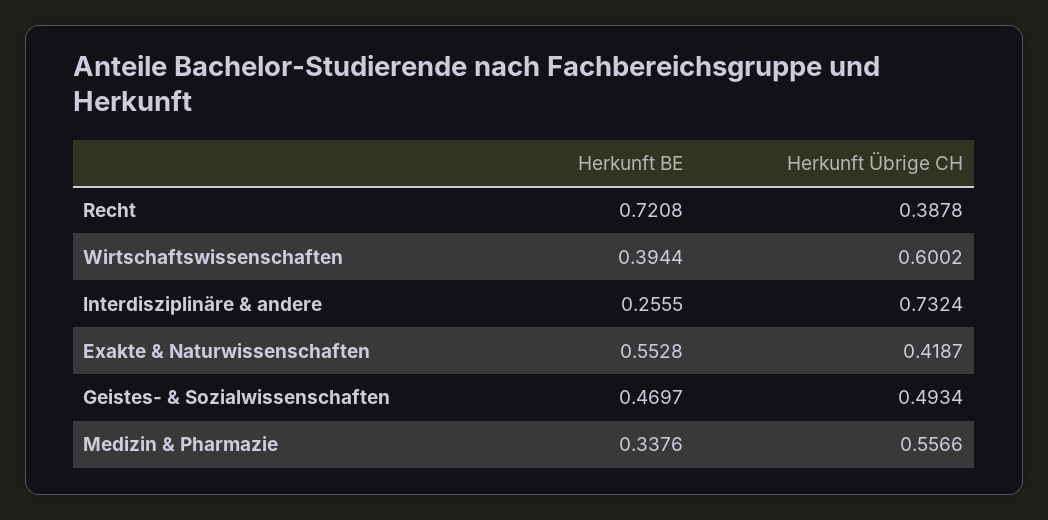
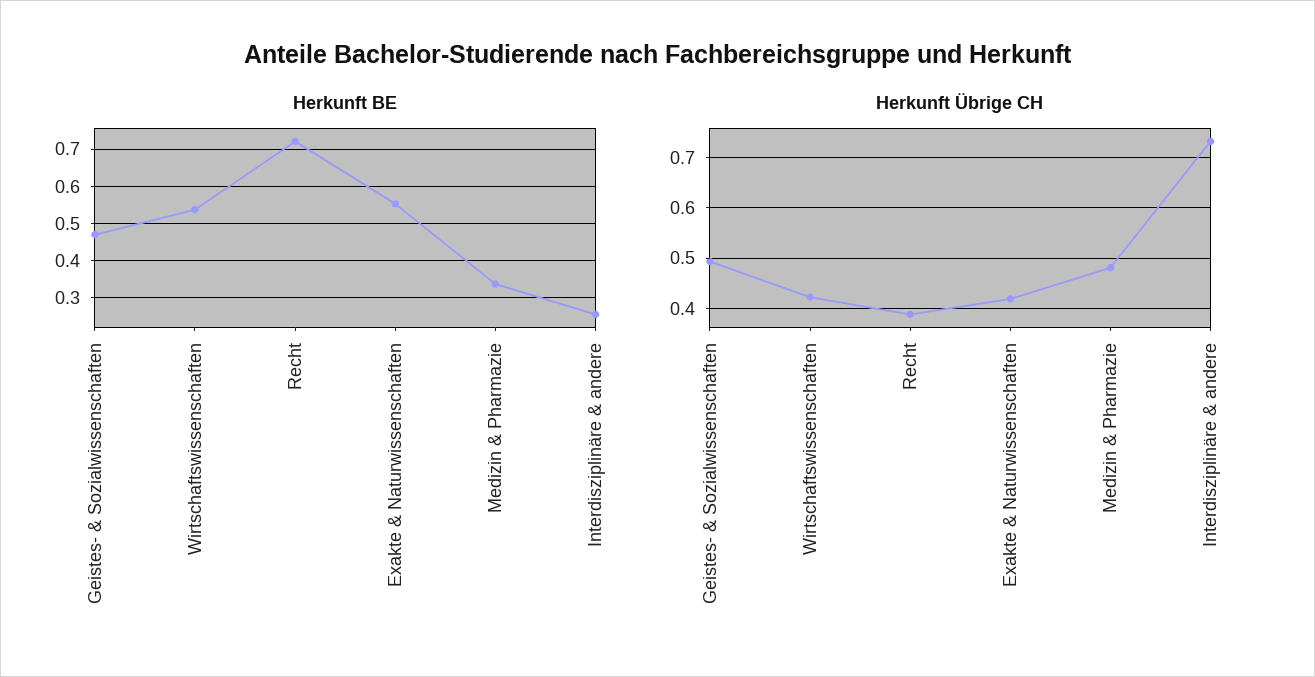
  {
    "Herkunft BE": {
      "Recht": 0.7208,
-     "Wirtschaftswissenschaften": 0.3944,
+     "Wirtschaftswissenschaften": 0.54,
      "Interdisziplinäre & andere": 0.2555,
      "Exakte & Naturwissenschaften": 0.5528,
      "Geistes- & Sozialwissenschaften": 0.4697,
      "Medizin & Pharmazie": 0.3376
    },
    "Herkunft Übrige CH": {
      "Recht": 0.3878,
-     "Wirtschaftswissenschaften": 0.6002,
+     "Wirtschaftswissenschaften": 0.42,
      "Interdisziplinäre & andere": 0.7324,
      "Exakte & Naturwissenschaften": 0.4187,
      "Geistes- & Sozialwissenschaften": 0.4934,
-     "Medizin & Pharmazie": 0.5566
+     "Medizin & Pharmazie": 0.48
    }
  }

